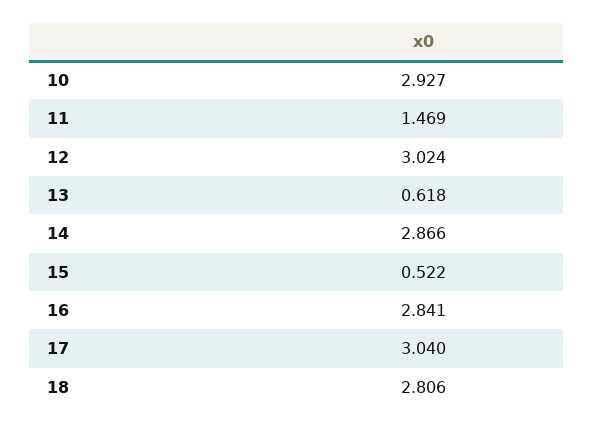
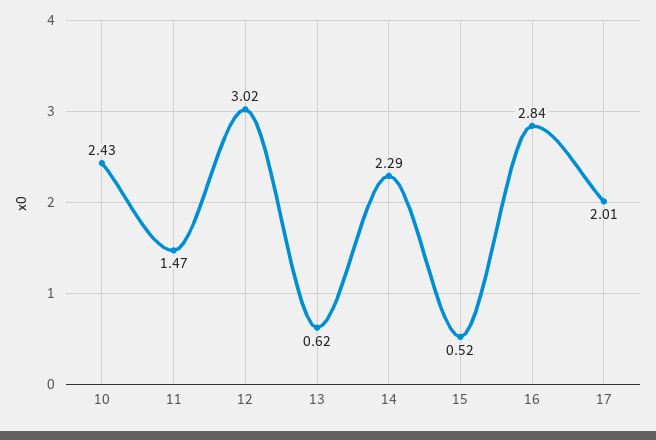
  {
-   "10": 2.927,
+   "10": 2.43,
    "11": 1.469,
    "12": 3.024,
    "13": 0.618,
-   "14": 2.866,
+   "14": 2.29,
    "15": 0.522,
    "16": 2.841,
-   "17": 3.04,
+   "17": 2.01
-   "18": 2.806
  }

